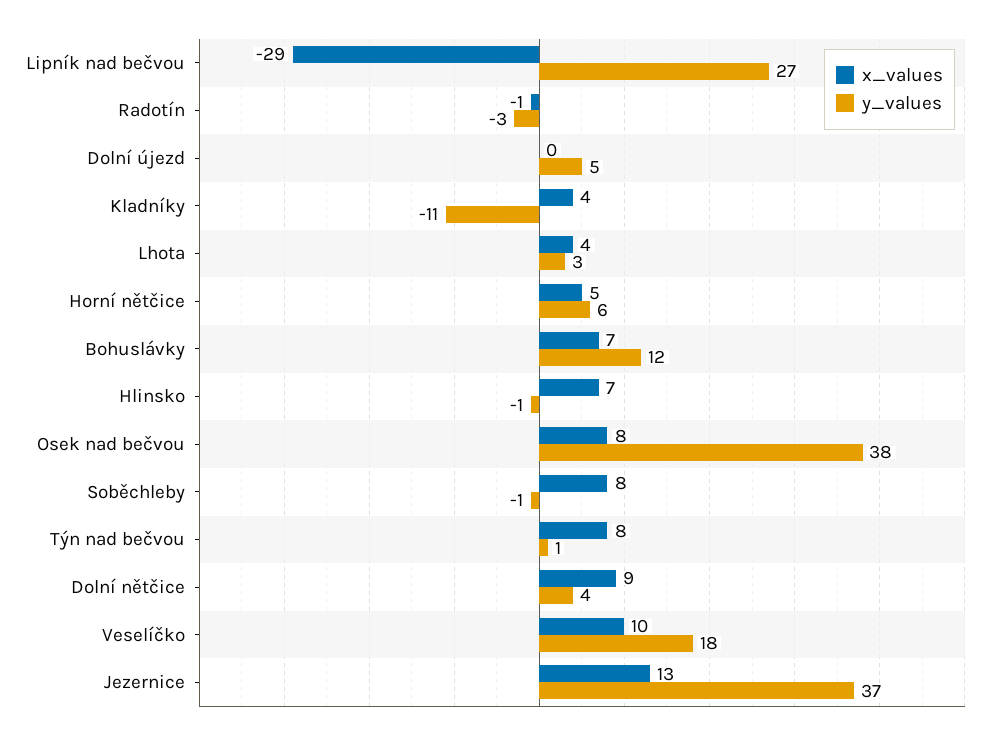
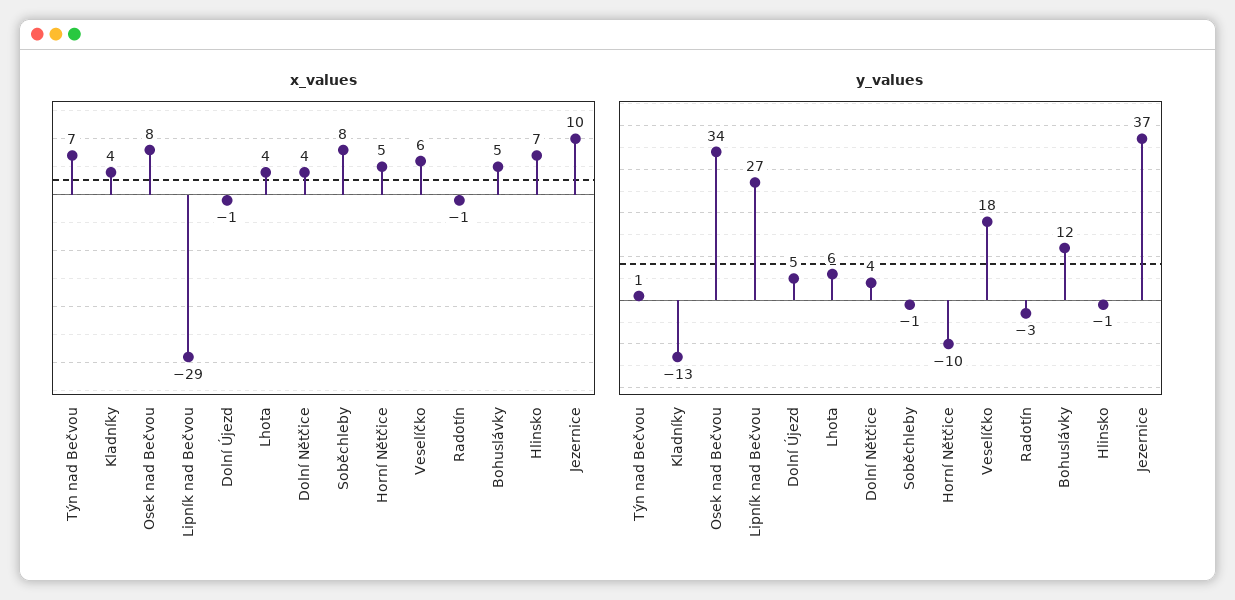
  {
    "x_values": {
      "Lipník nad bečvou": -29,
      "Radotín": -1,
-     "Dolní újezd": 0,
+     "Dolní újezd": -1,
      "Kladníky": 4,
      "Lhota": 4,
      "Horní nětčice": 5,
-     "Bohuslávky": 7,
+     "Bohuslávky": 5,
      "Hlinsko": 7,
      "Osek nad bečvou": 8,
      "Soběchleby": 8,
-     "Týn nad bečvou": 8,
+     "Týn nad bečvou": 7,
-     "Dolní nětčice": 9,
+     "Dolní nětčice": 4,
-     "Veselíčko": 10,
+     "Veselíčko": 6,
-     "Jezernice": 13
+     "Jezernice": 10
    },
    "y_values": {
      "Lipník nad bečvou": 27,
      "Radotín": -3,
      "Dolní újezd": 5,
-     "Kladníky": -11,
+     "Kladníky": -13,
-     "Lhota": 3,
+     "Lhota": 6,
-     "Horní nětčice": 6,
+     "Horní nětčice": -10,
      "Bohuslávky": 12,
      "Hlinsko": -1,
-     "Osek nad bečvou": 38,
+     "Osek nad bečvou": 34,
      "Soběchleby": -1,
      "Týn nad bečvou": 1,
      "Dolní nětčice": 4,
      "Veselíčko": 18,
      "Jezernice": 37
    }
  }

